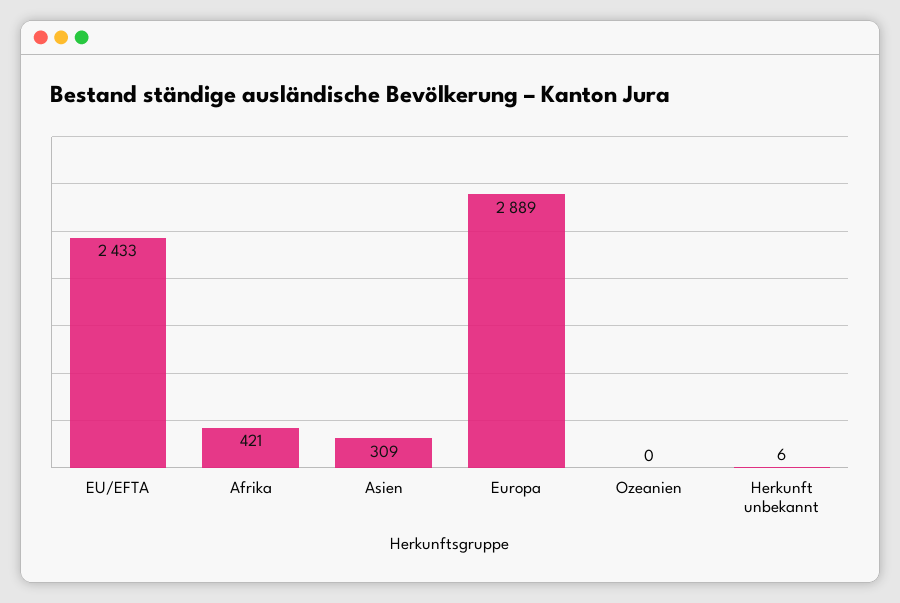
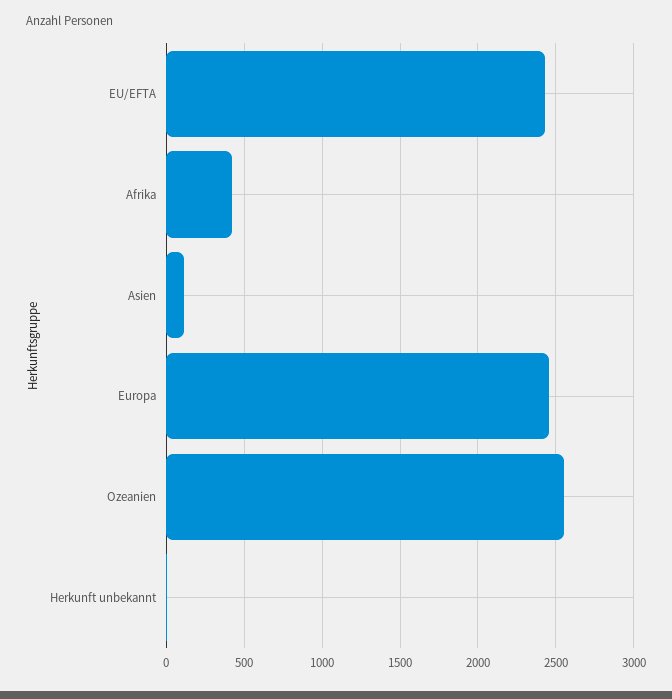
  {
    "EU/EFTA": 2433,
    "Afrika": 421,
-   "Asien": 309,
+   "Asien": 100,
-   "Europa": 2889,
+   "Europa": 2450,
-   "Ozeanien": 0,
+   "Ozeanien": 2550,
    "Herkunft unbekannt": 6
  }

